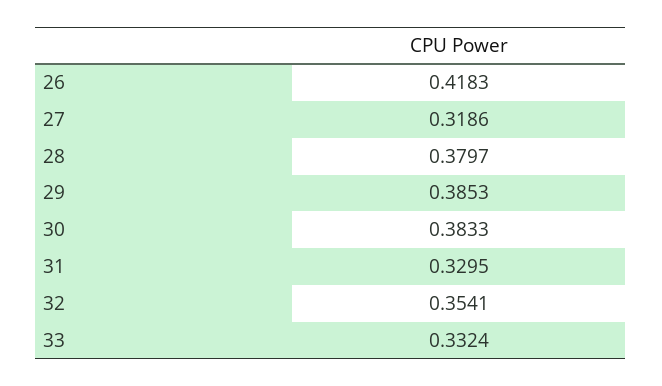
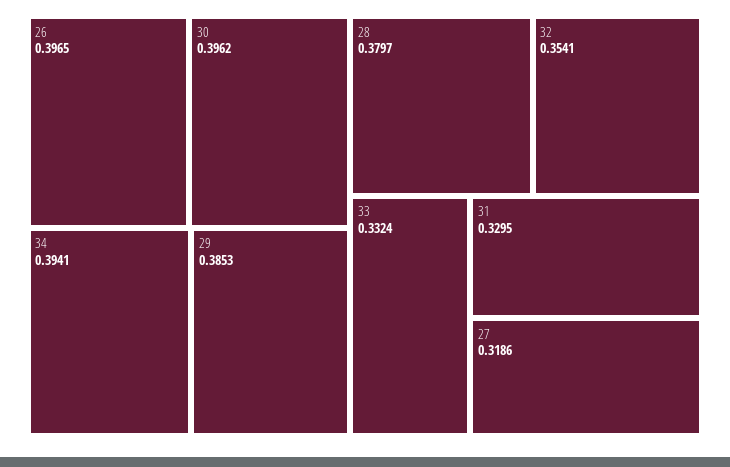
  {
-   "26": 0.4183,
+   "26": 0.3965,
    "27": 0.3186,
    "28": 0.3797,
    "29": 0.3853,
-   "30": 0.3833,
+   "30": 0.3962,
    "31": 0.3295,
    "32": 0.3541,
-   "33": 0.3324
+   "33": 0.3324,
+   "34": 0.3941
  }

